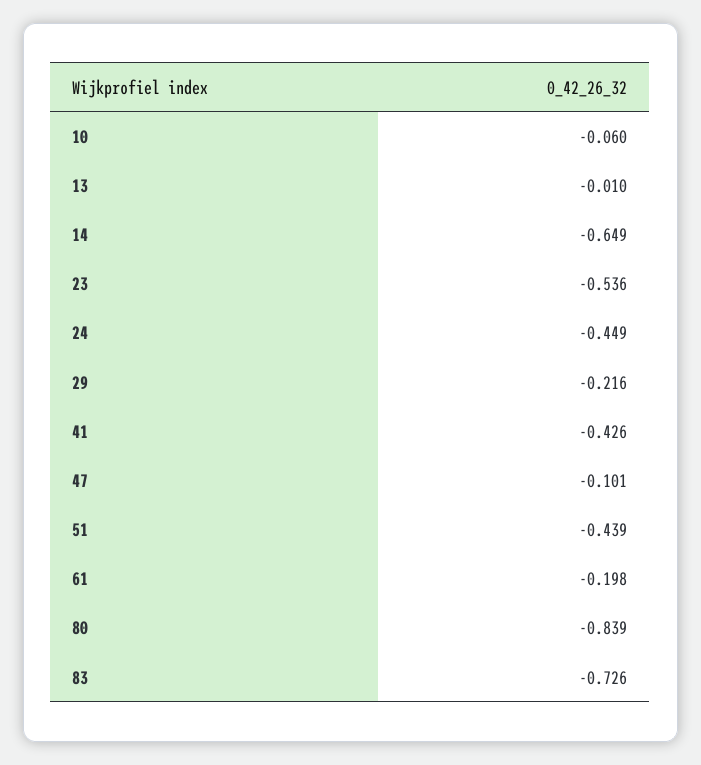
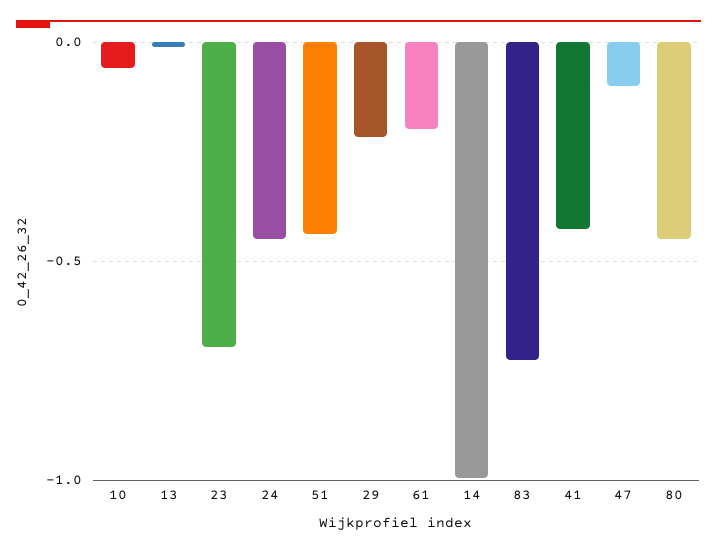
  {
    "10": -0.06,
    "13": -0.01,
-   "14": -0.649,
+   "14": -1,
-   "23": -0.536,
+   "23": -0.7,
    "24": -0.449,
    "29": -0.216,
    "41": -0.426,
    "47": -0.101,
    "51": -0.439,
    "61": -0.198,
-   "80": -0.839,
+   "80": -0.45,
    "83": -0.726
  }

